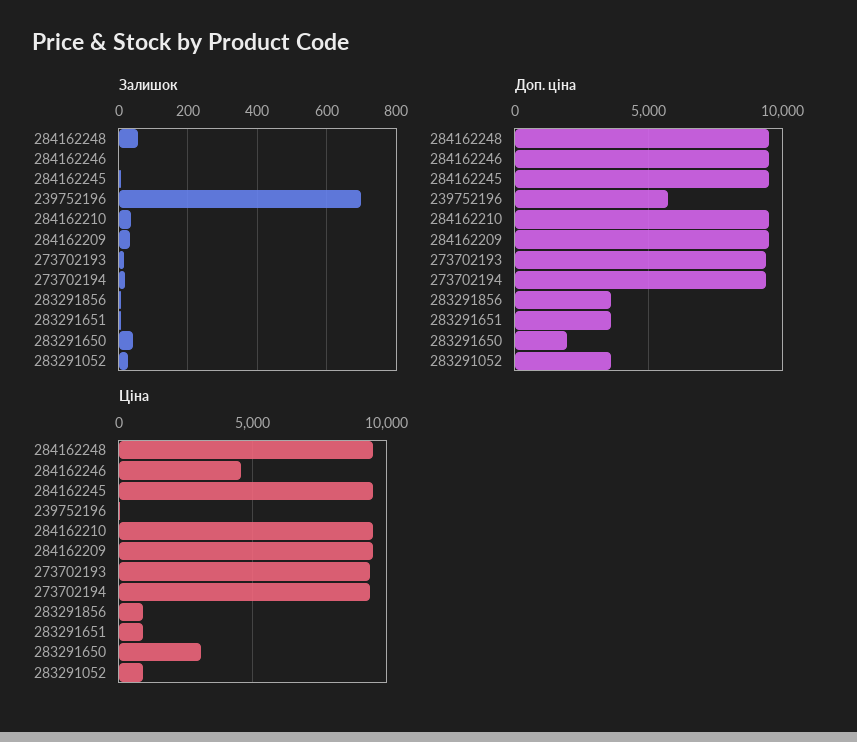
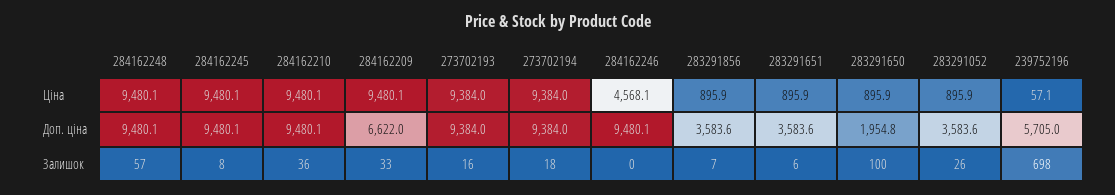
  {
    "Залишок": {
      "284162248": 57,
      "284162246": 0,
      "284162245": 8,
      "239752196": 698,
      "284162210": 36,
      "284162209": 33,
      "273702193": 16,
      "273702194": 18,
      "283291856": 7,
      "283291651": 6,
-     "283291650": 40,
+     "283291650": 100,
      "283291052": 26
    },
    "Доп. ціна": {
      "284162248": 9480.1,
      "284162246": 9480.1,
      "284162245": 9480.1,
      "239752196": 5705,
      "284162210": 9480.1,
-     "284162209": 9500,
+     "284162209": 6622,
      "273702193": 9384,
      "273702194": 9384,
      "283291856": 3583.6,
      "283291651": 3583.6,
      "283291650": 1954.8,
      "283291052": 3583.6
    },
    "Ціна": {
      "284162248": 9480.1,
      "284162246": 4568.1,
      "284162245": 9480.1,
      "239752196": 57.1,
      "284162210": 9480.1,
      "284162209": 9480.1,
      "273702193": 9384,
      "273702194": 9384,
      "283291856": 895.9,
      "283291651": 895.9,
-     "283291650": 3000,
+     "283291650": 895.9,
      "283291052": 895.9
    }
  }

